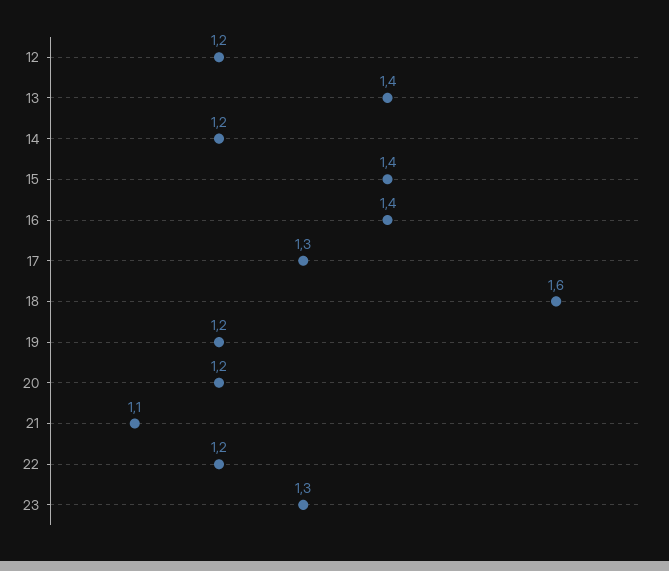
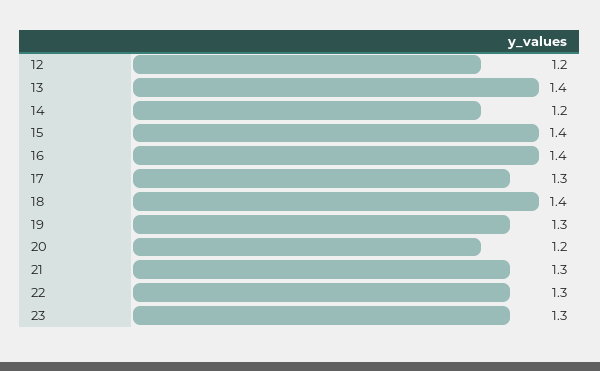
  {
    "12": 1.2,
    "13": 1.4,
    "14": 1.2,
    "15": 1.4,
    "16": 1.4,
    "17": 1.3,
-   "18": 1.6,
+   "18": 1.4,
-   "19": 1.2,
+   "19": 1.3,
    "20": 1.2,
-   "21": 1.1,
+   "21": 1.3,
-   "22": 1.2,
+   "22": 1.3,
    "23": 1.3
  }

